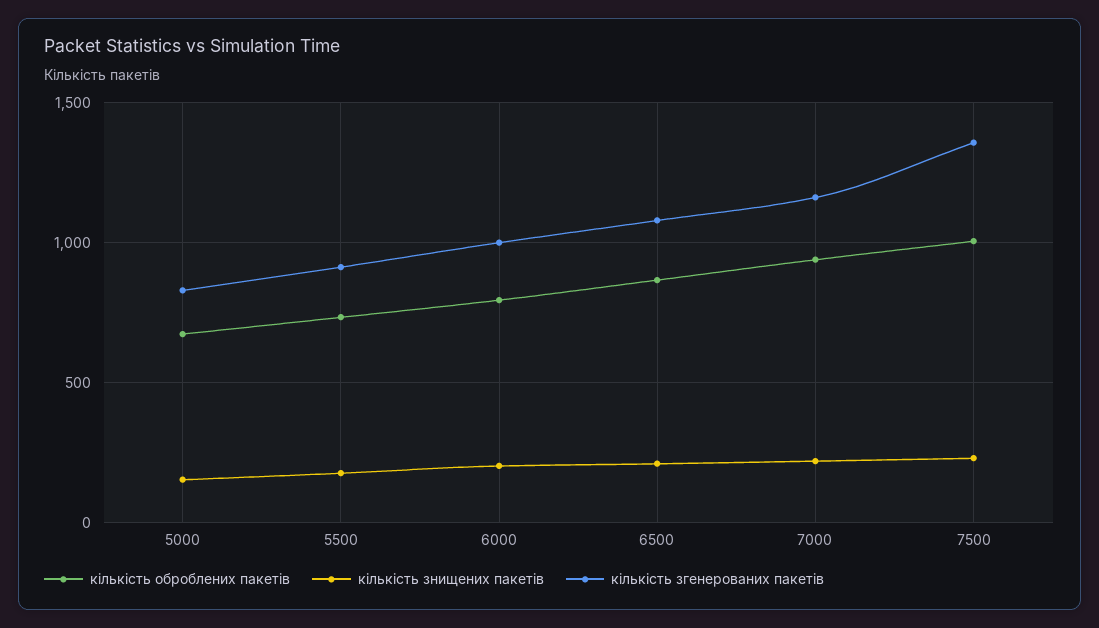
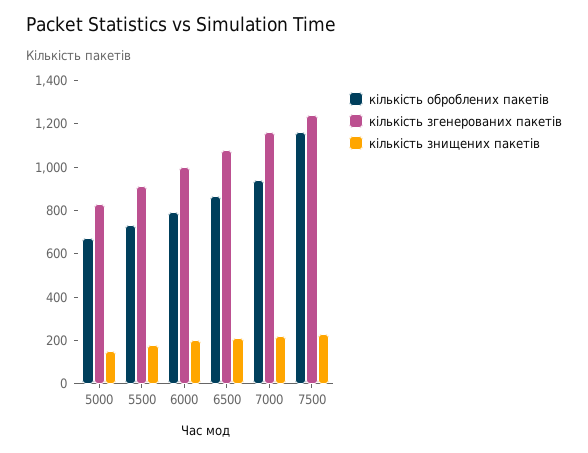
  {
    "кількість оброблених пакетів": {
      "5000": 650,
      "5500": 750,
      "6000": 800,
      "6500": 850,
      "7000": 950,
-     "7500": 1000
+     "7500": 1150
    },
    "кількість знищених пакетів": {
      "5000": 150,
      "5500": 200,
      "6000": 200,
      "6500": 200,
      "7000": 200,
      "7500": 250
    },
    "кількість згенерованих пакетів": {
      "5000": 850,
      "5500": 900,
      "6000": 1000,
      "6500": 1100,
      "7000": 1150,
-     "7500": 1350
+     "7500": 1250
    }
  }

